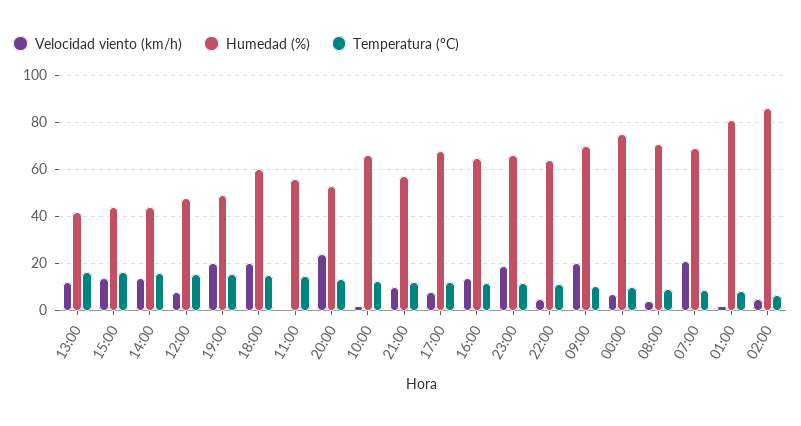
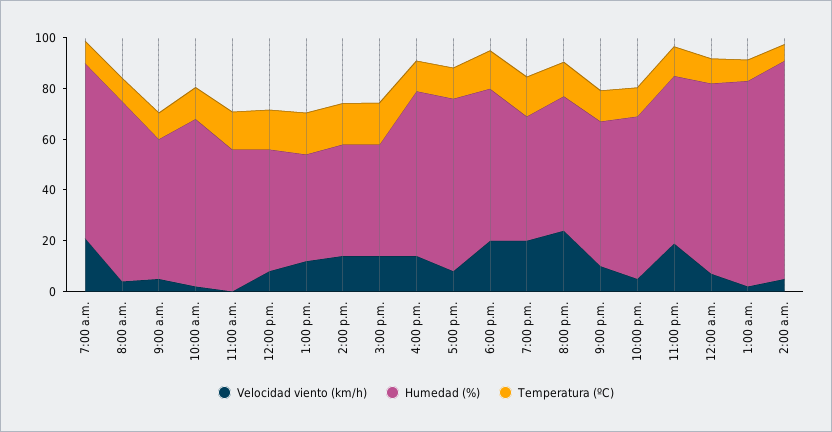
  {
    "Velocidad viento (km/h)": {
      "13:00": 10,
      "15:00": 15,
      "14:00": 15,
      "12:00": 10,
      "19:00": 20,
      "18:00": 20,
      "11:00": 0,
      "20:00": 25,
      "10:00": 0,
      "21:00": 10,
      "17:00": 10,
      "16:00": 15,
      "23:00": 20,
      "22:00": 5,
-     "09:00": 20,
+     "09:00": 5,
      "00:00": 5,
      "08:00": 5,
      "07:00": 20,
      "01:00": 0,
      "02:00": 5
    },
    "Humedad (%)": {
      "13:00": 40,
      "15:00": 45,
      "14:00": 45,
      "12:00": 50,
      "19:00": 50,
      "18:00": 60,
      "11:00": 55,
      "20:00": 55,
      "10:00": 65,
      "21:00": 55,
      "17:00": 70,
      "16:00": 65,
      "23:00": 65,
      "22:00": 65,
-     "09:00": 70,
+     "09:00": 55,
      "00:00": 75,
      "08:00": 70,
      "07:00": 70,
      "01:00": 80,
      "02:00": 85
    },
    "Temperatura (ºC)": {
      "13:00": 15,
      "15:00": 15,
      "14:00": 15,
      "12:00": 15,
      "19:00": 15,
      "18:00": 15,
      "11:00": 15,
      "20:00": 15,
      "10:00": 10,
      "21:00": 10,
      "17:00": 10,
      "16:00": 10,
      "23:00": 10,
      "22:00": 10,
      "09:00": 10,
      "00:00": 10,
      "08:00": 10,
      "07:00": 10,
      "01:00": 10,
      "02:00": 5
    }
  }

